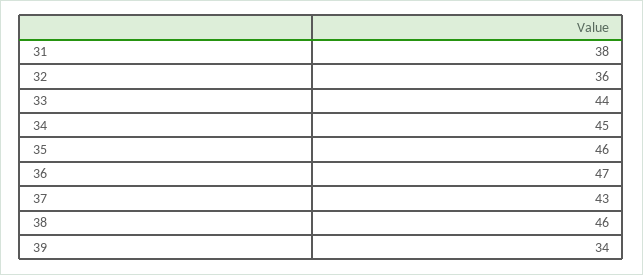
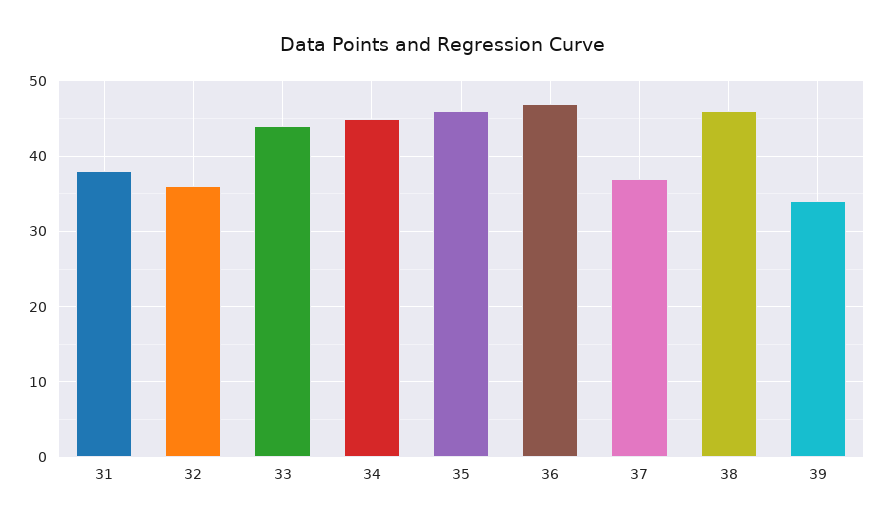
  {
    "31": 38,
    "32": 36,
    "33": 44,
    "34": 45,
    "35": 46,
    "36": 47,
-   "37": 43,
+   "37": 37,
    "38": 46,
    "39": 34
  }

